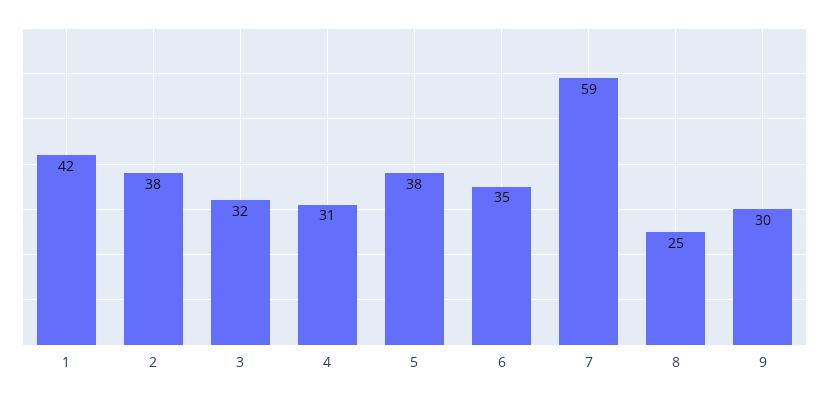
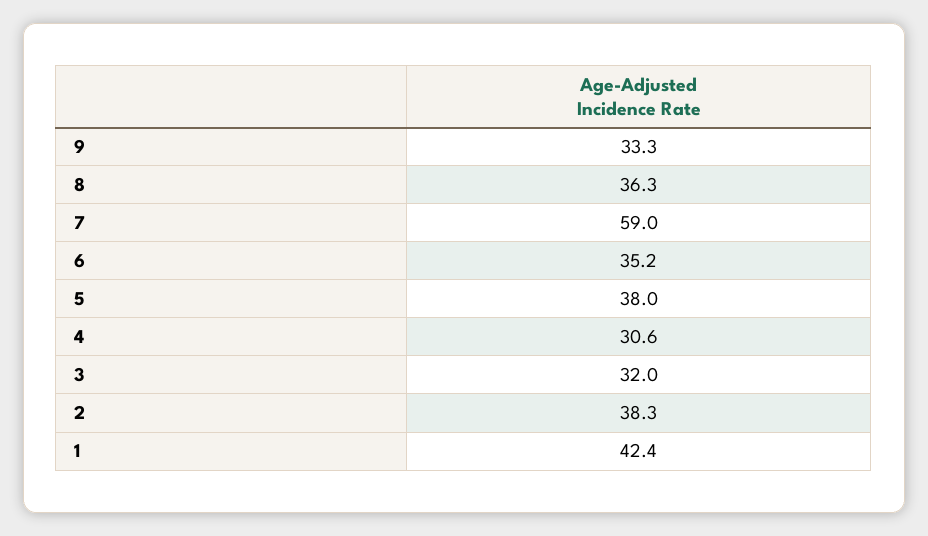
  {
    "1": 42.4,
    "2": 38.3,
    "3": 32,
    "4": 30.6,
    "5": 38,
    "6": 35.2,
    "7": 59,
-   "8": 25,
+   "8": 36.3,
-   "9": 30
+   "9": 33.3
  }

